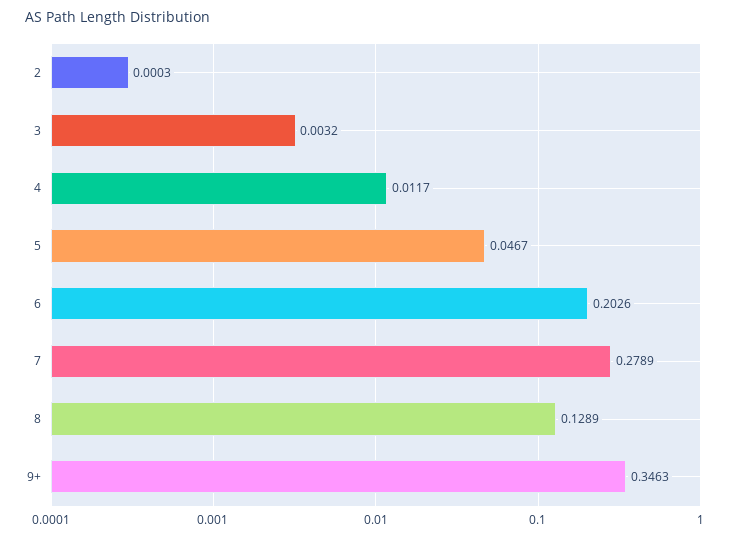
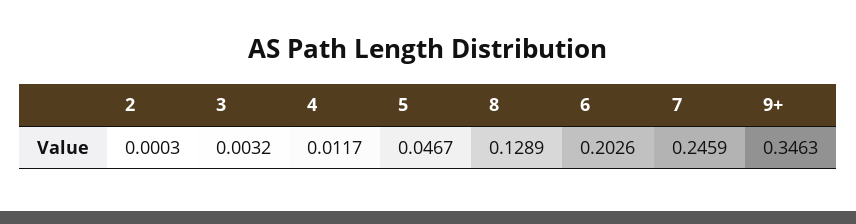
  {
    "2": 0.0003,
    "3": 0.0032,
    "4": 0.0117,
    "5": 0.0467,
    "6": 0.2026,
-   "7": 0.2789,
+   "7": 0.2459,
    "8": 0.1289,
    "9+": 0.3463
  }

